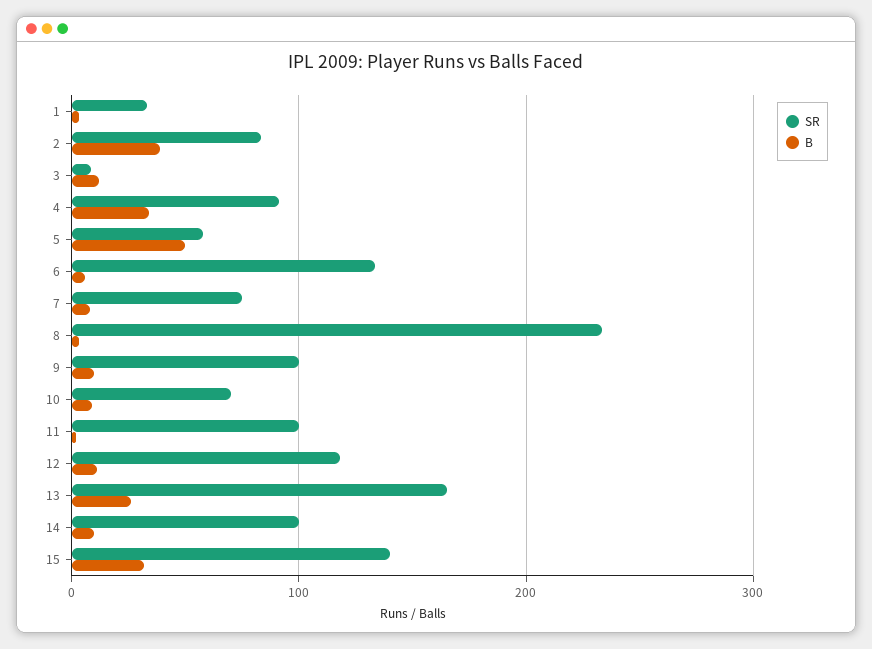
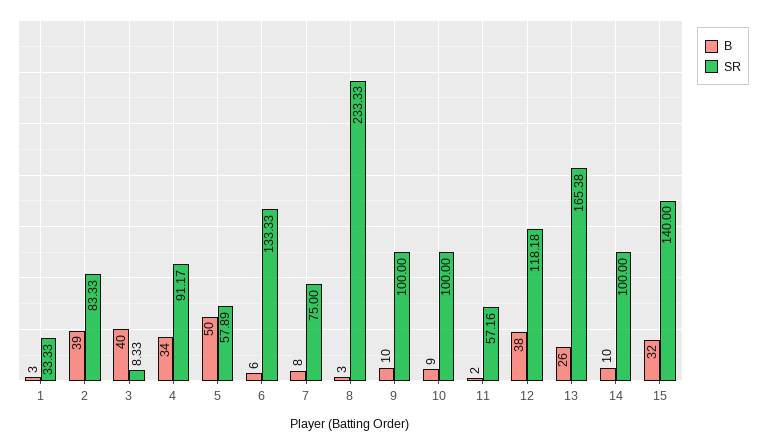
  {
    "SR": {
      "1": 33.33,
      "2": 83.33,
      "3": 8.33,
      "4": 91.17,
      "5": 57.89,
      "6": 133.33,
      "7": 75,
      "8": 233.33,
      "9": 100,
-     "10": 70,
+     "10": 100,
-     "11": 100,
+     "11": 57.16,
      "12": 118.18,
      "13": 165.38,
      "14": 100,
      "15": 140
    },
    "B": {
      "1": 3,
      "2": 39,
-     "3": 10,
+     "3": 40,
      "4": 34,
      "5": 50,
      "6": 6,
      "7": 8,
      "8": 3,
      "9": 10,
      "10": 9,
      "11": 2,
-     "12": 10,
+     "12": 38,
      "13": 26,
      "14": 10,
      "15": 32
    }
  }

